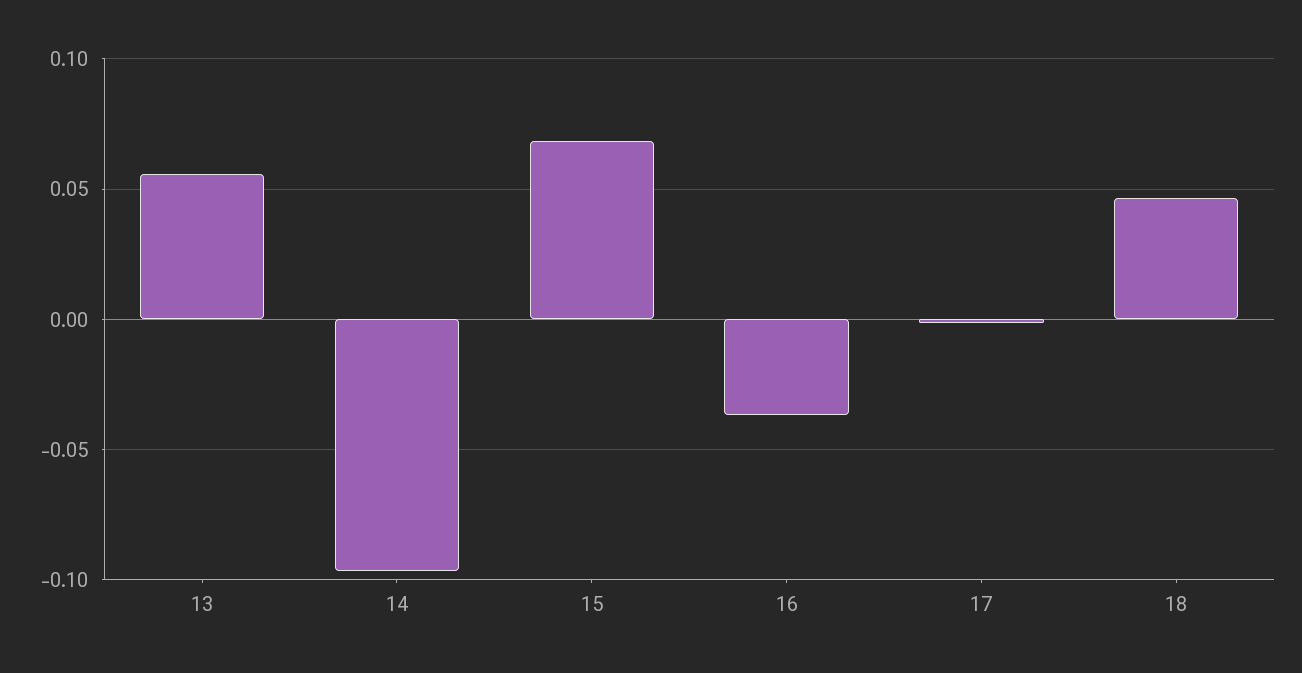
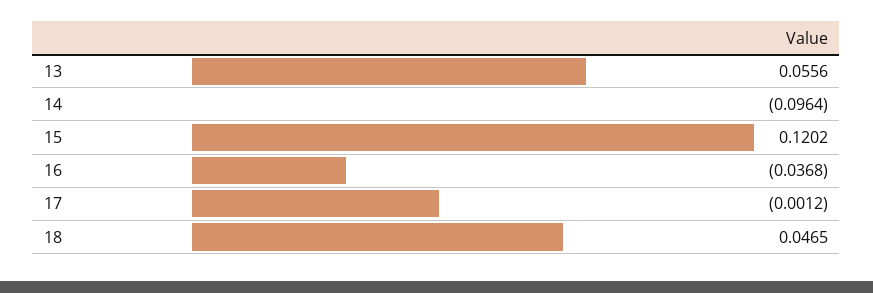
  {
    "13": 0.0556,
    "14": -0.0964,
-   "15": 0.07,
+   "15": 0.1202,
    "16": -0.0368,
    "17": -0.0012,
    "18": 0.0465
  }

